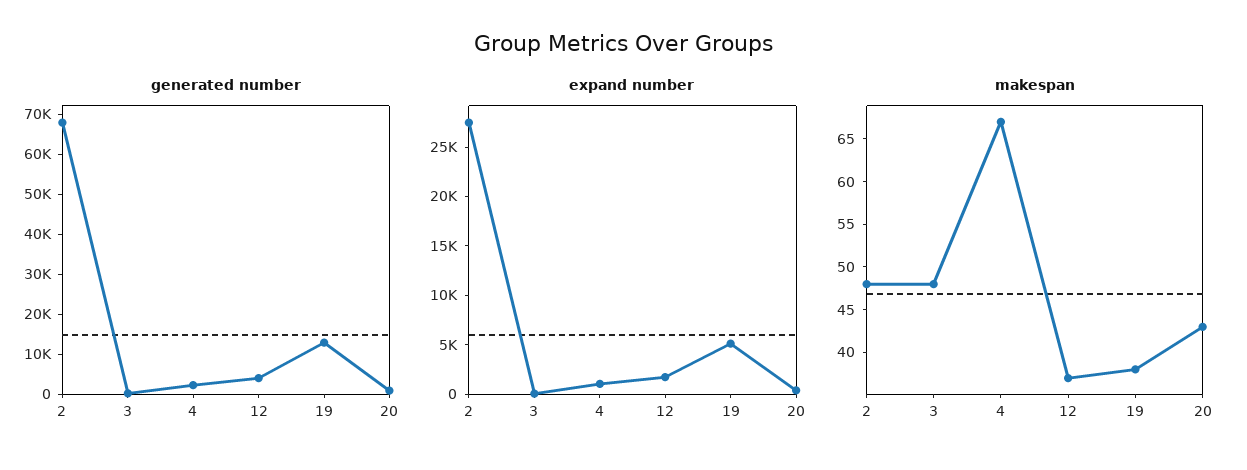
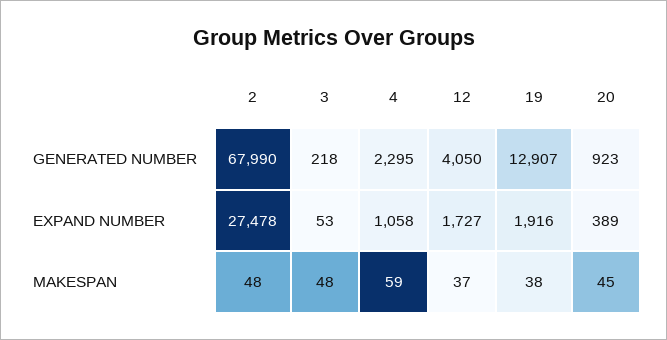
  {
    "generated number": {
      "2": 67990,
      "3": 218,
      "4": 2295,
      "12": 4050,
      "19": 12907,
      "20": 923
    },
    "expand number": {
      "2": 27478,
      "3": 53,
      "4": 1058,
      "12": 1727,
-     "19": 5000,
+     "19": 1916,
      "20": 389
    },
    "makespan": {
      "2": 48,
      "3": 48,
-     "4": 67,
+     "4": 59,
      "12": 37,
      "19": 38,
-     "20": 43
+     "20": 45
    }
  }

